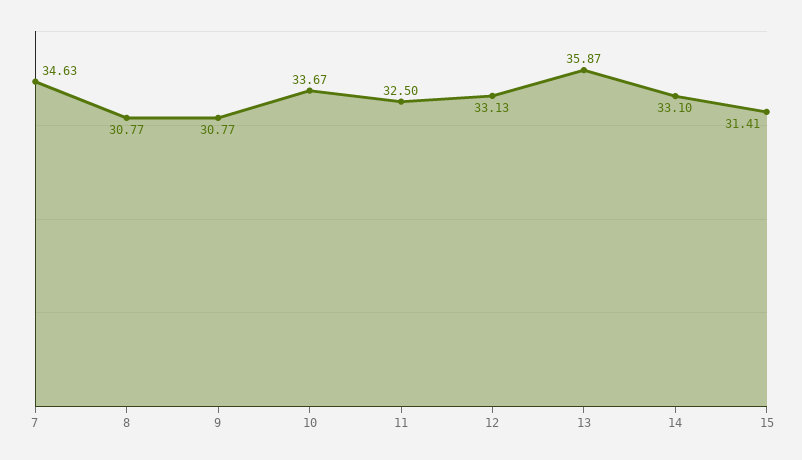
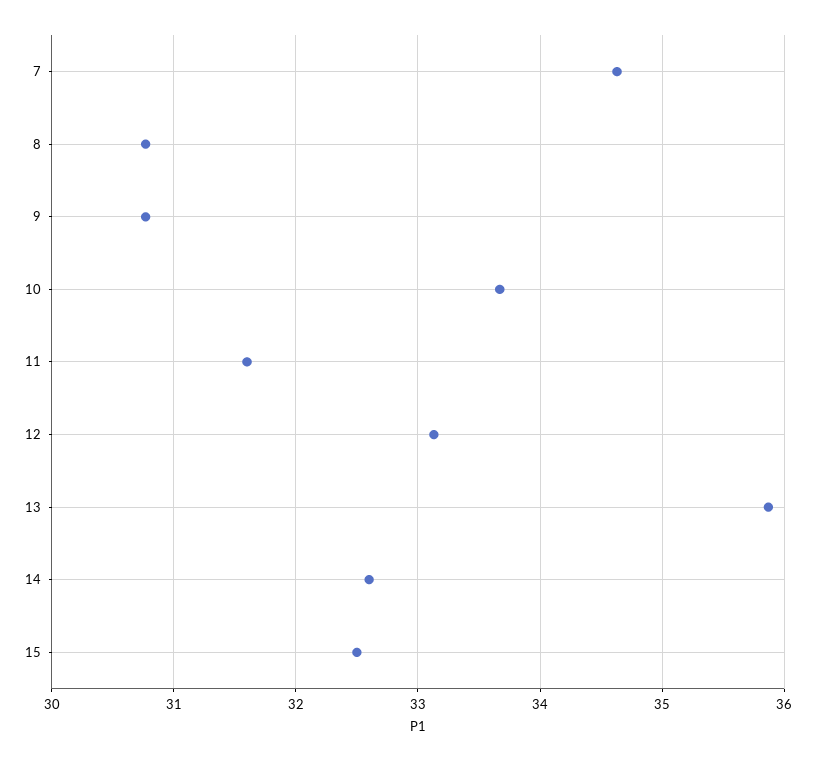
  {
    "7": 34.63,
    "8": 30.77,
    "9": 30.77,
    "10": 33.67,
-   "11": 32.5,
+   "11": 31.6,
    "12": 33.13,
    "13": 35.87,
-   "14": 33.1,
+   "14": 32.6,
-   "15": 31.41
+   "15": 32.5
  }

